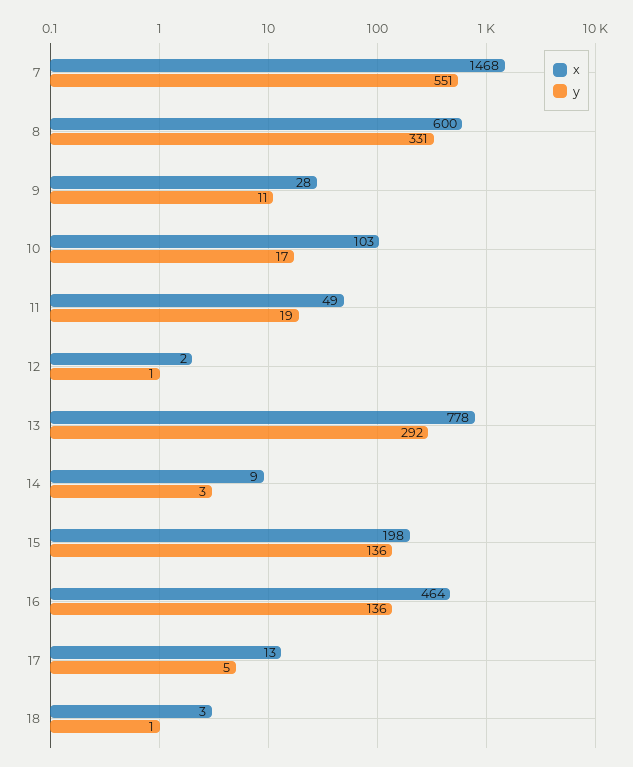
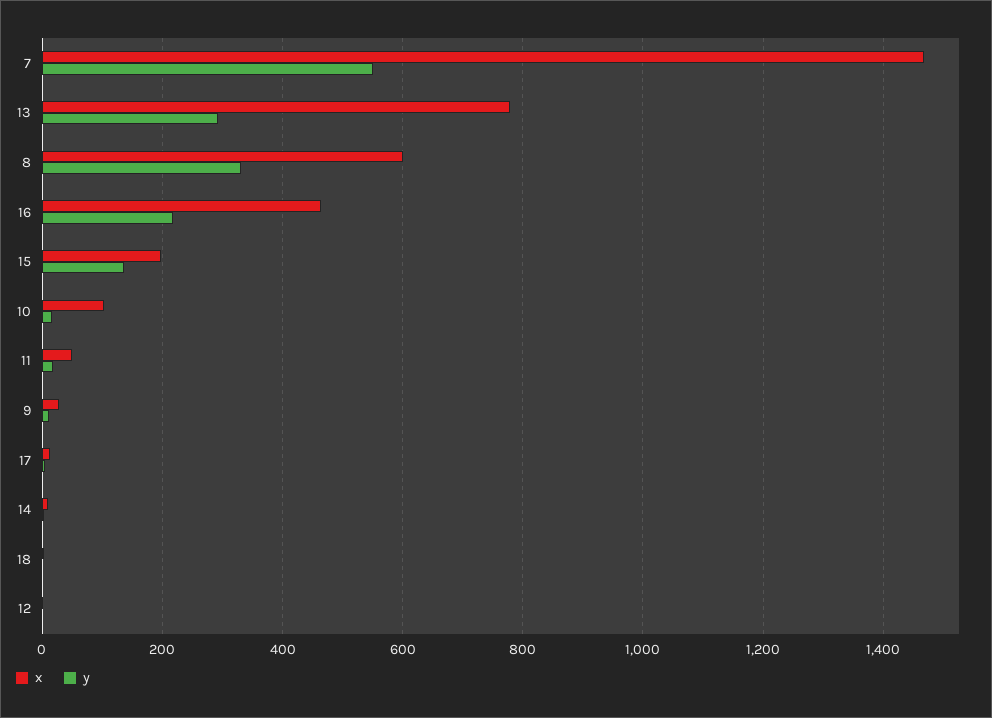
  {
    "x": {
      "7": 1468,
      "8": 600,
      "9": 28,
      "10": 103,
      "11": 49,
      "12": 2,
      "13": 778,
      "14": 9,
      "15": 198,
      "16": 464,
      "17": 13,
      "18": 3
    },
    "y": {
      "7": 551,
      "8": 331,
      "9": 11,
      "10": 17,
      "11": 19,
      "12": 1,
      "13": 292,
      "14": 3,
      "15": 136,
-     "16": 136,
+     "16": 220,
      "17": 5,
      "18": 1
    }
  }

